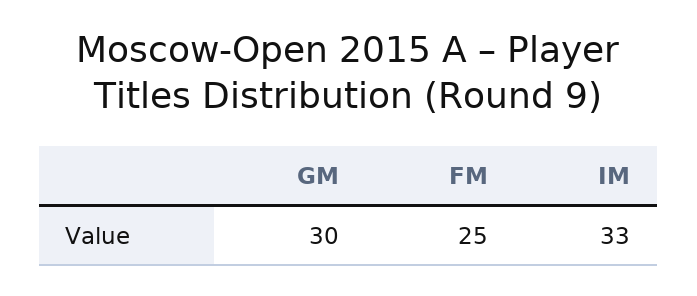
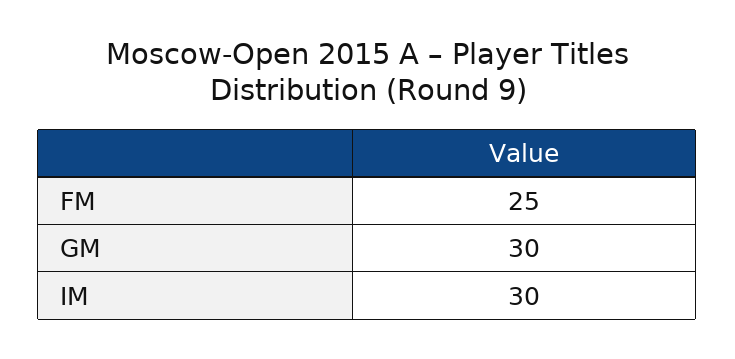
  {
    "GM": 30,
    "FM": 25,
-   "IM": 33
+   "IM": 30
  }

